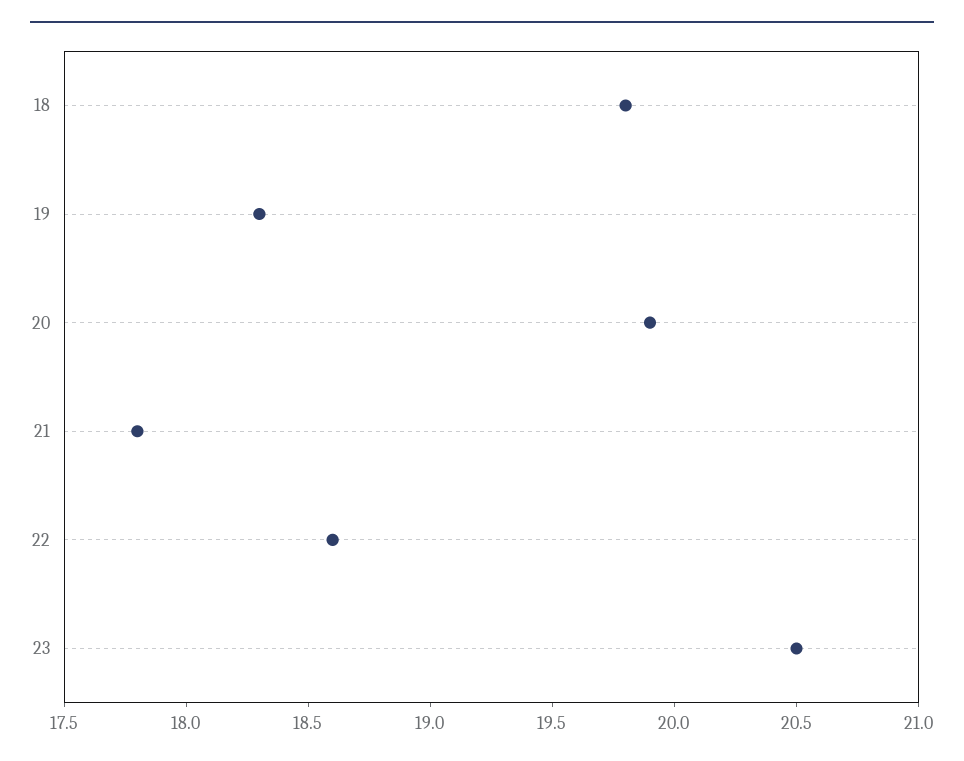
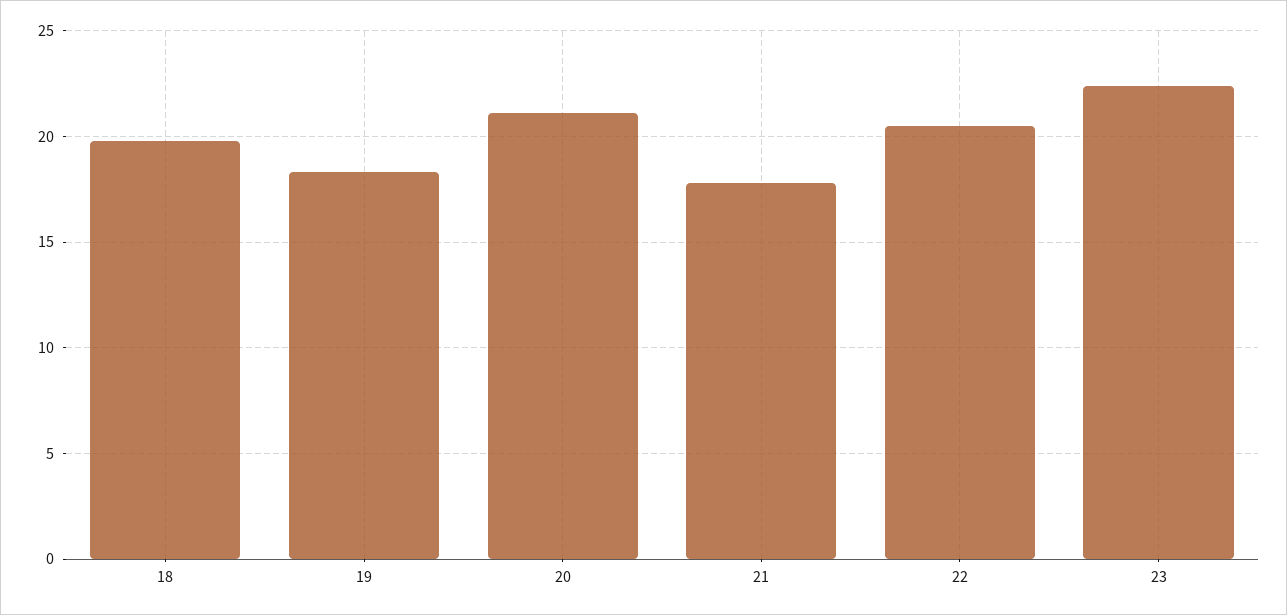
  {
    "18": 19.8,
    "19": 18.3,
-   "20": 19.9,
+   "20": 21,
    "21": 17.8,
-   "22": 18.6,
+   "22": 20.5,
-   "23": 20.5
+   "23": 22.5
  }

